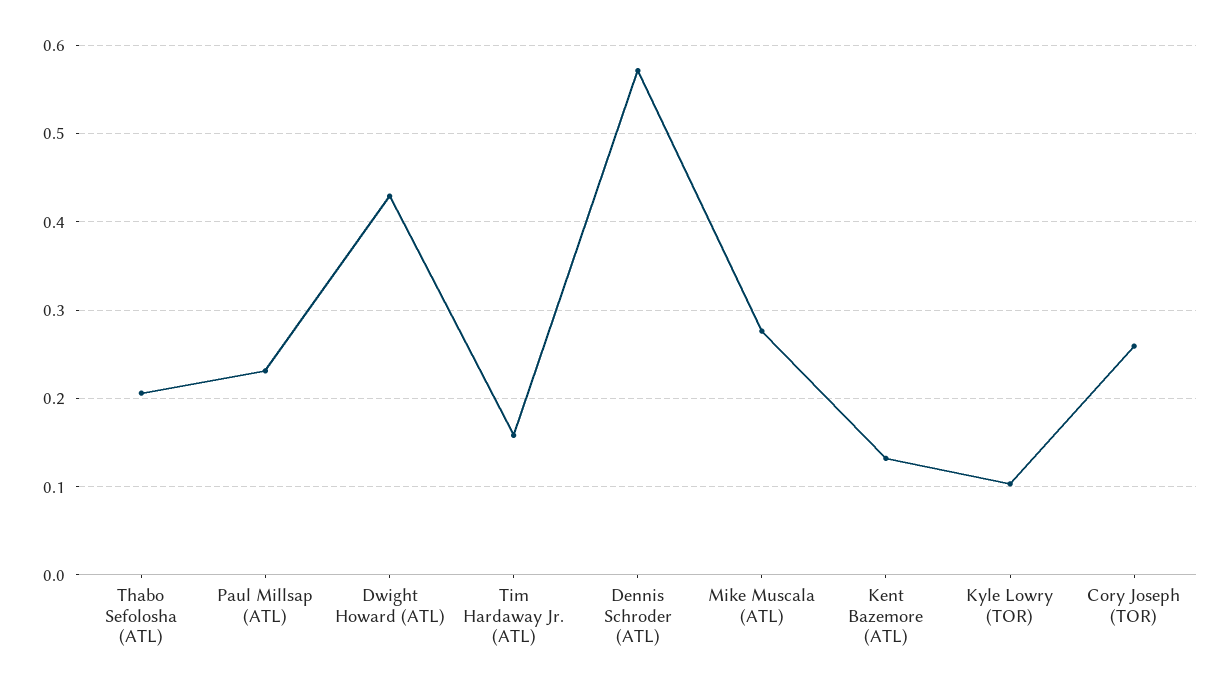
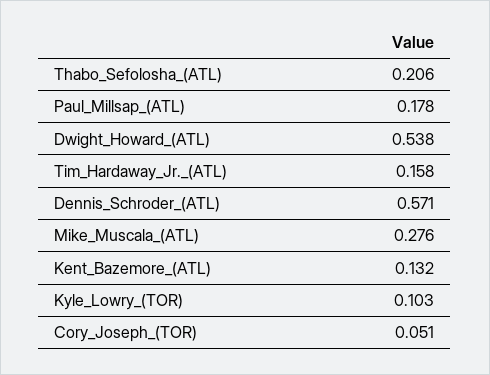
  {
    "Thabo Sefolosha (ATL)": 0.206,
-   "Paul Millsap (ATL)": 0.23,
+   "Paul Millsap (ATL)": 0.178,
-   "Dwight Howard (ATL)": 0.43,
+   "Dwight Howard (ATL)": 0.538,
    "Tim Hardaway Jr. (ATL)": 0.158,
    "Dennis Schroder (ATL)": 0.571,
    "Mike Muscala (ATL)": 0.276,
    "Kent Bazemore (ATL)": 0.132,
    "Kyle Lowry (TOR)": 0.103,
-   "Cory Joseph (TOR)": 0.26
+   "Cory Joseph (TOR)": 0.051
  }

